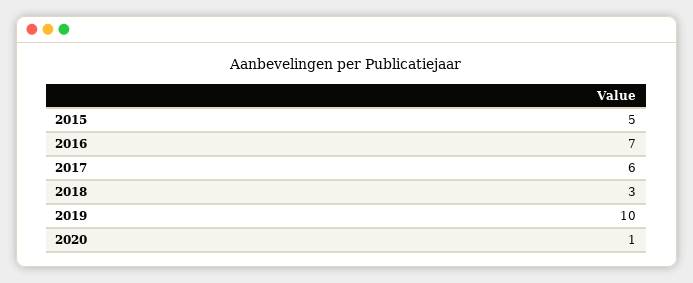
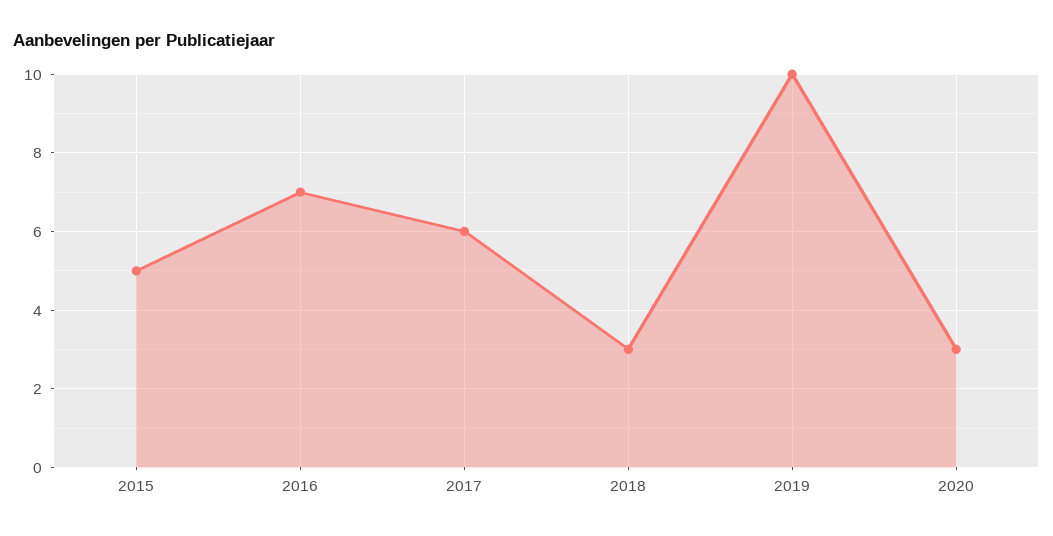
  {
    "2015": 5,
    "2016": 7,
    "2017": 6,
    "2018": 3,
    "2019": 10,
-   "2020": 1
+   "2020": 3
  }

